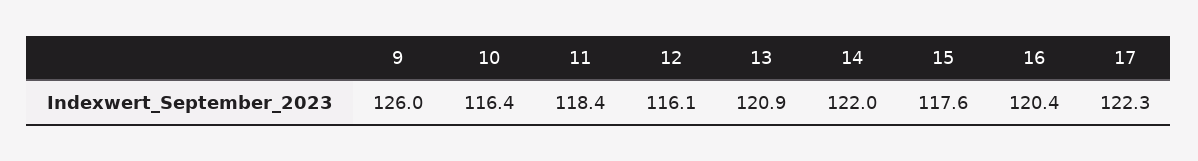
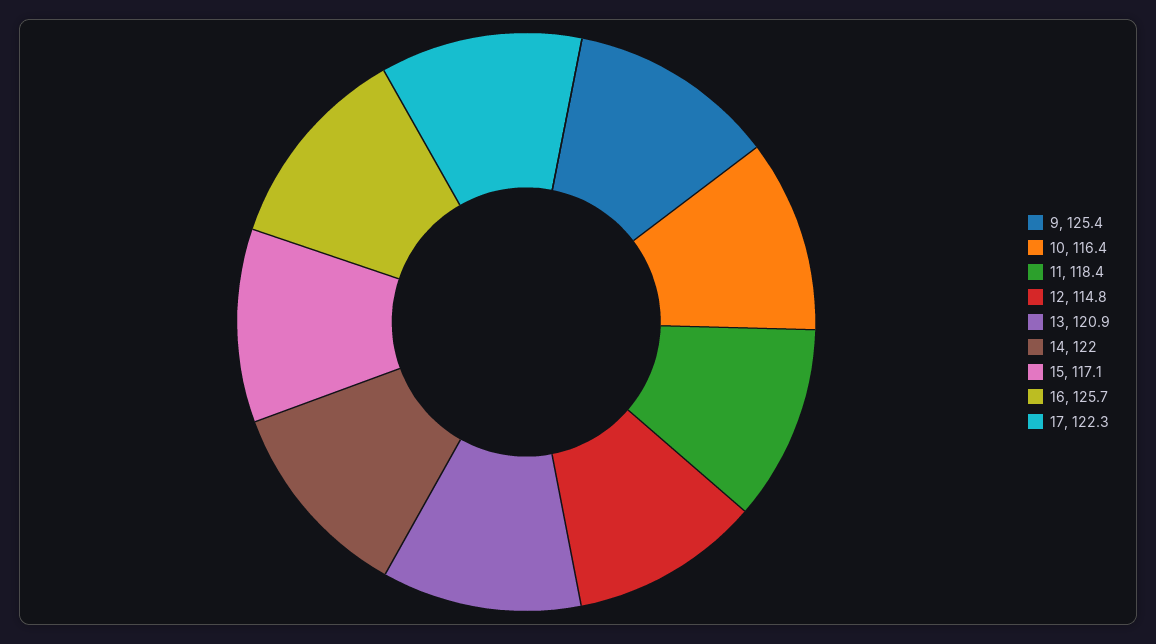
  {
-   "9": 126,
+   "9": 125.4,
    "10": 116.4,
    "11": 118.4,
-   "12": 116.1,
+   "12": 114.8,
    "13": 120.9,
    "14": 122,
-   "15": 117.6,
+   "15": 117.1,
-   "16": 120.4,
+   "16": 125.7,
    "17": 122.3
  }

